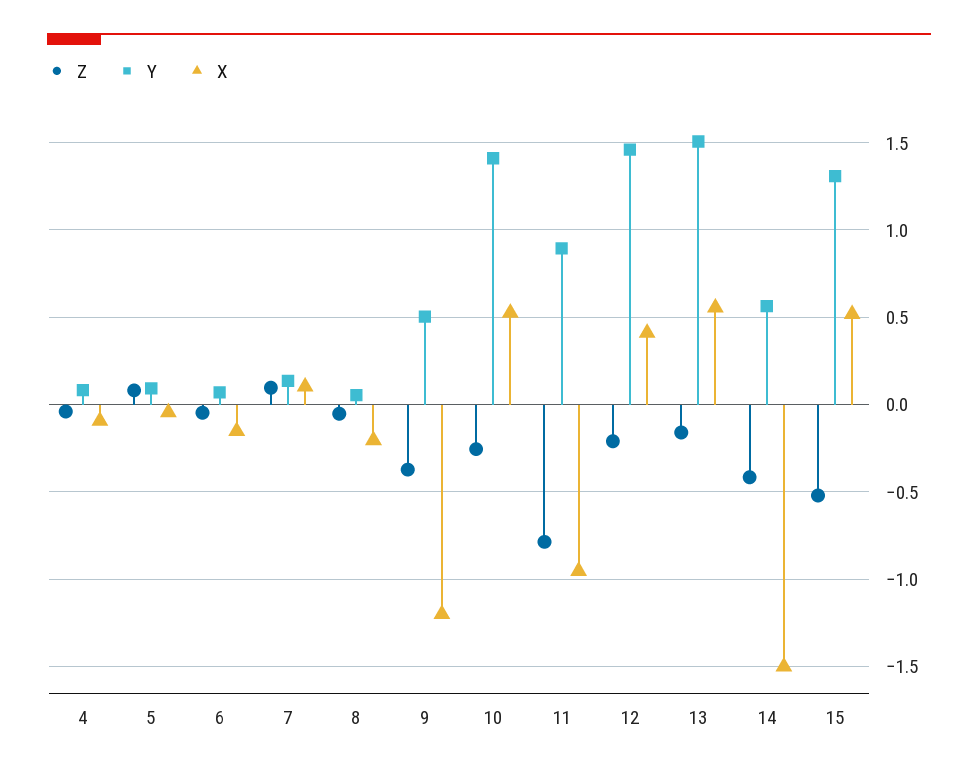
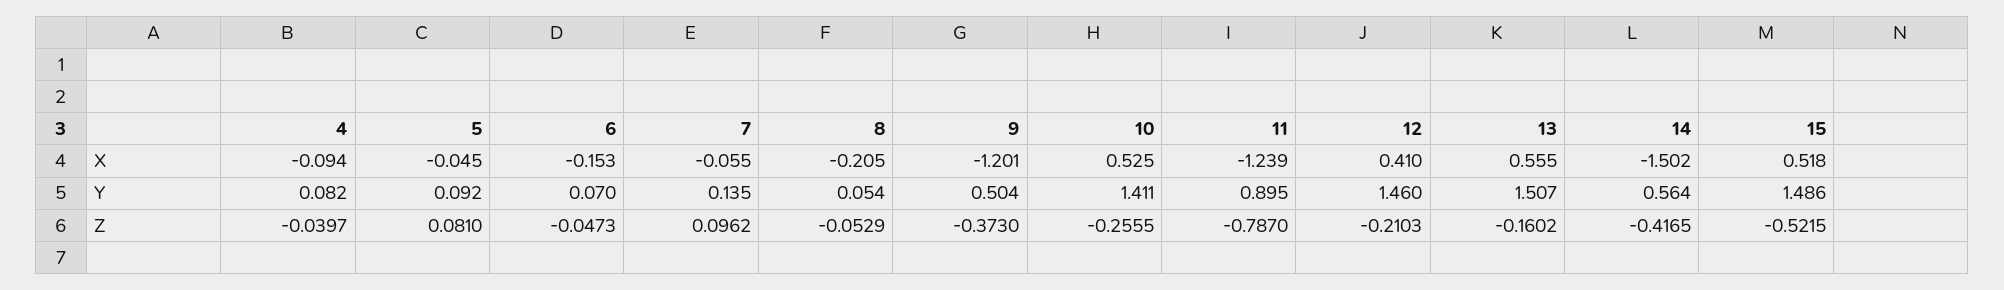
  {
    "Z": {
      "4": -0.0397,
      "5": 0.081,
      "6": -0.0473,
      "7": 0.0962,
      "8": -0.0529,
      "9": -0.373,
      "10": -0.2555,
      "11": -0.787,
      "12": -0.2103,
      "13": -0.1602,
      "14": -0.4165,
      "15": -0.5215
    },
    "Y": {
      "4": 0.082,
      "5": 0.092,
      "6": 0.07,
      "7": 0.135,
      "8": 0.054,
      "9": 0.504,
      "10": 1.411,
      "11": 0.895,
      "12": 1.46,
      "13": 1.507,
      "14": 0.564,
-     "15": 1.3
+     "15": 1.486
    },
    "X": {
      "4": -0.094,
      "5": -0.045,
      "6": -0.153,
-     "7": 0.1,
+     "7": -0.055,
      "8": -0.205,
      "9": -1.201,
      "10": 0.525,
-     "11": -0.95,
+     "11": -1.239,
      "12": 0.41,
      "13": 0.555,
      "14": -1.502,
      "15": 0.518
    }
  }

